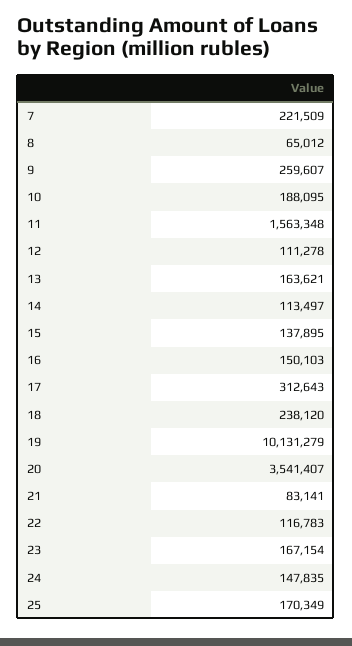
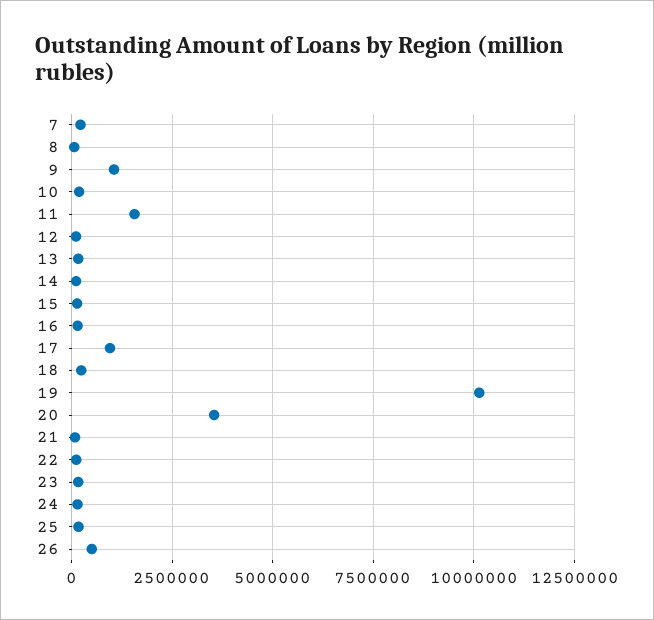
  {
    "7": 221509,
    "8": 65012,
-   "9": 259607,
+   "9": 1000000,
    "10": 188095,
    "11": 1563348,
    "12": 111278,
    "13": 163621,
    "14": 113497,
    "15": 137895,
    "16": 150103,
-   "17": 312643,
+   "17": 1000000,
    "18": 238120,
    "19": 10131279,
    "20": 3541407,
    "21": 83141,
    "22": 116783,
    "23": 167154,
    "24": 147835,
-   "25": 170349
+   "25": 170349,
+   "26": 500000
  }

